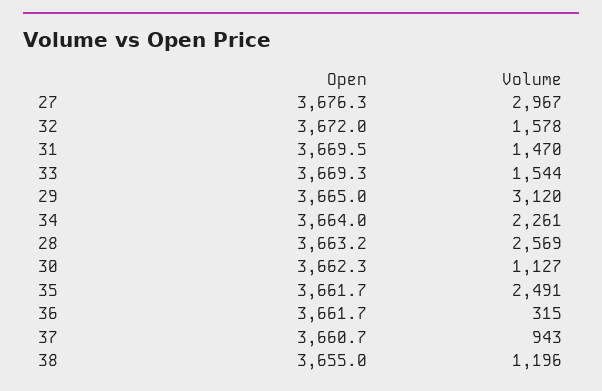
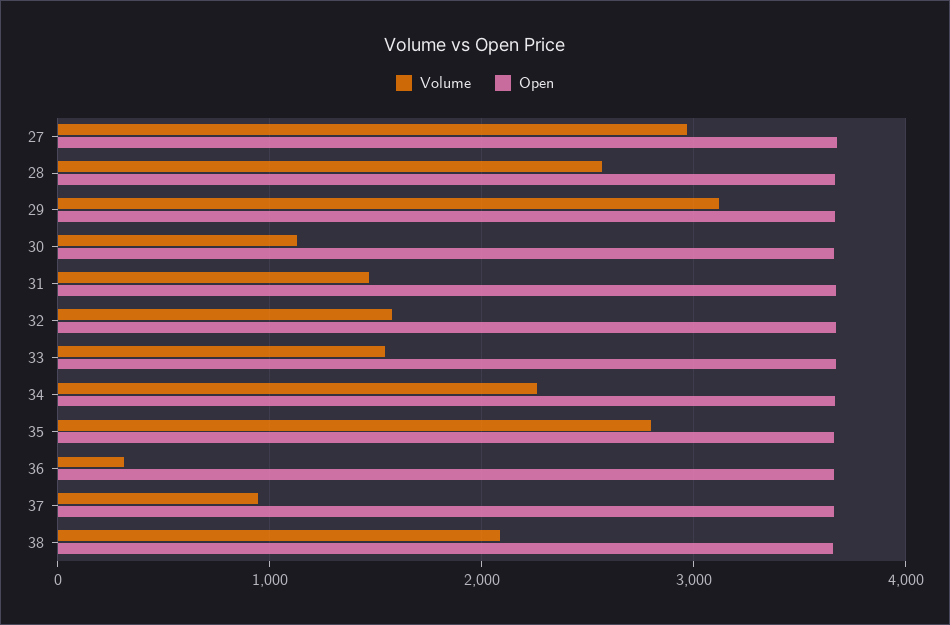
  {
    "Open": {
      "27": 3676.3,
      "32": 3672,
      "31": 3669.5,
      "33": 3669.3,
      "29": 3665,
      "34": 3664,
      "28": 3663.2,
      "30": 3662.3,
      "35": 3661.7,
      "36": 3661.7,
      "37": 3660.7,
      "38": 3655
    },
    "Volume": {
      "27": 2967,
      "32": 1578,
      "31": 1470,
      "33": 1544,
      "29": 3120,
      "34": 2261,
      "28": 2569,
      "30": 1127,
-     "35": 2491,
+     "35": 2800,
      "36": 315,
      "37": 943,
-     "38": 1196
+     "38": 2100
    }
  }

